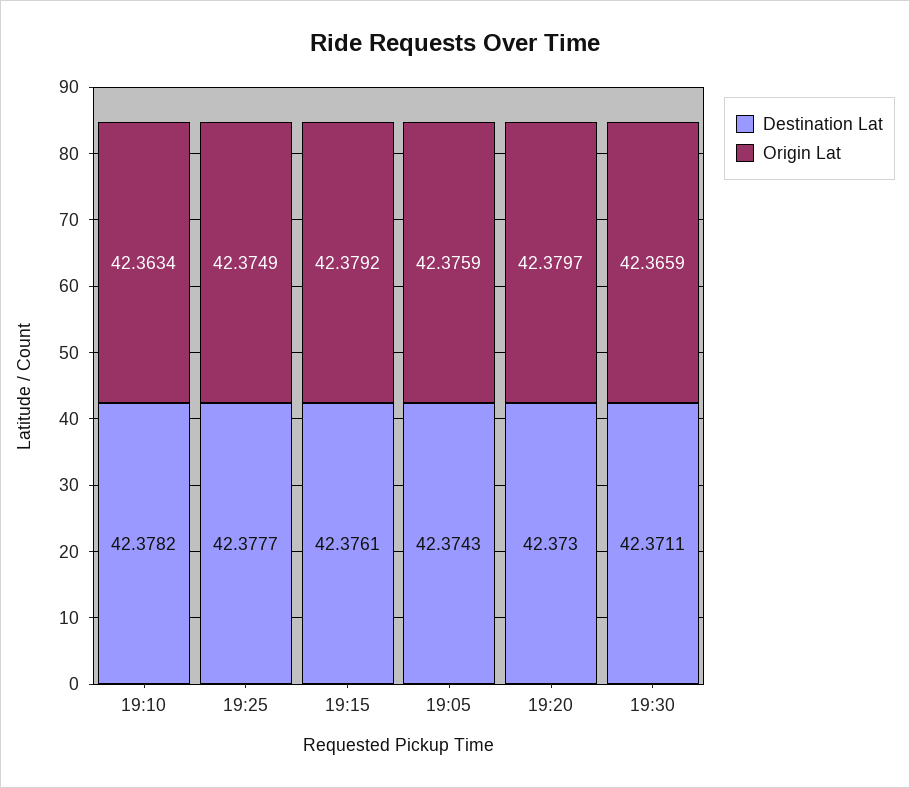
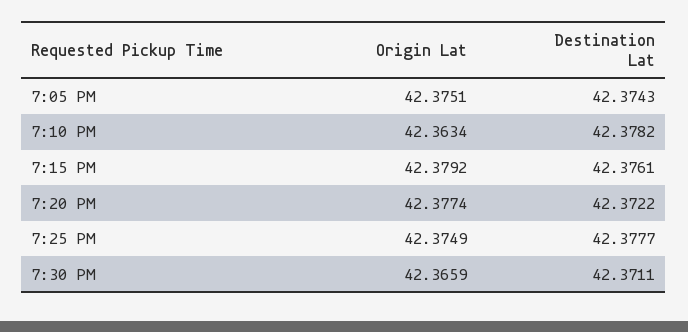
  {
    "Destination Lat": {
      "19:10": 42.3782,
      "19:25": 42.3777,
      "19:15": 42.3761,
      "19:05": 42.3743,
-     "19:20": 42.373,
+     "19:20": 42.3722,
      "19:30": 42.3711
    },
    "Origin Lat": {
      "19:10": 42.3634,
      "19:25": 42.3749,
      "19:15": 42.3792,
-     "19:05": 42.3759,
+     "19:05": 42.3751,
-     "19:20": 42.3797,
+     "19:20": 42.3774,
      "19:30": 42.3659
    }
  }

